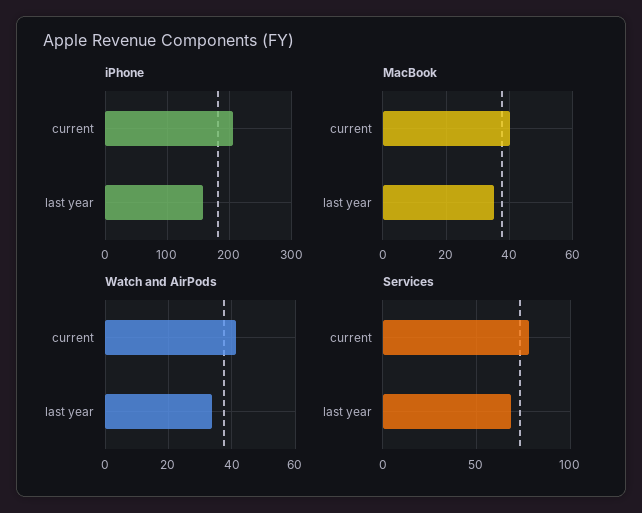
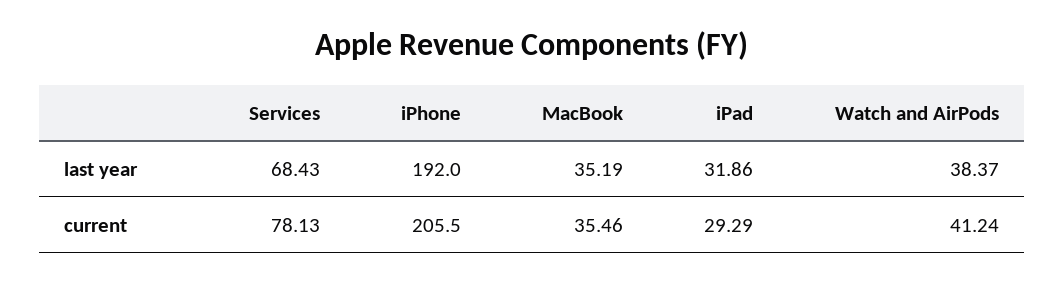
  {
    "iPhone": {
      "current": 205.5,
-     "last year": 160
+     "last year": 192
    },
    "MacBook": {
-     "current": 40,
+     "current": 35.46,
      "last year": 35.19
    },
    "Watch and AirPods": {
      "current": 41.24,
-     "last year": 34
+     "last year": 38.37
    },
    "Services": {
      "current": 78.13,
      "last year": 68.43
-   }
+   },
+   "iPad": {
+     "last year": 31.86,
+     "current": 29.29
+   }
  }

